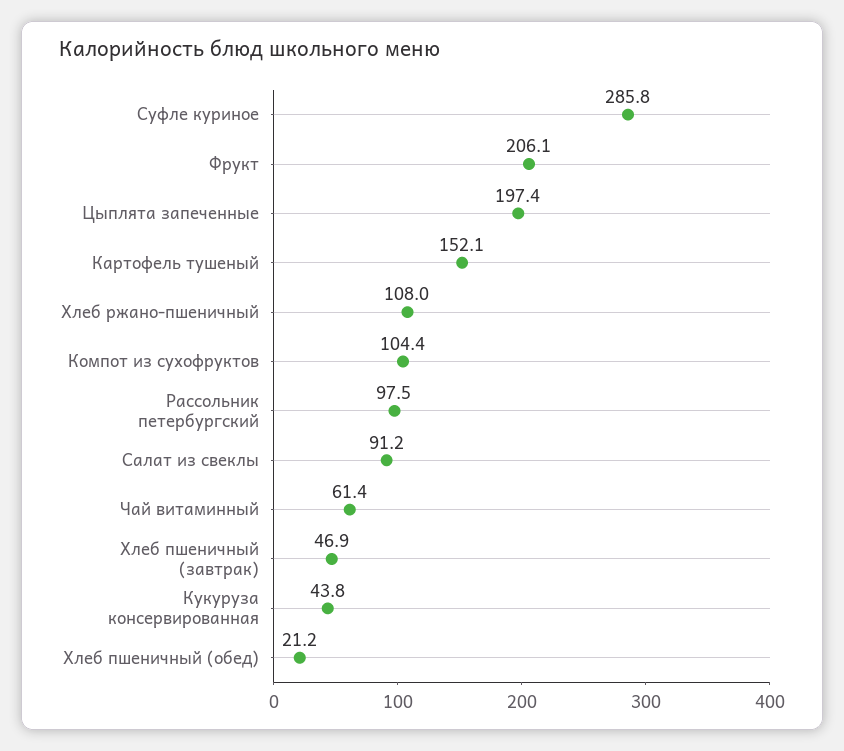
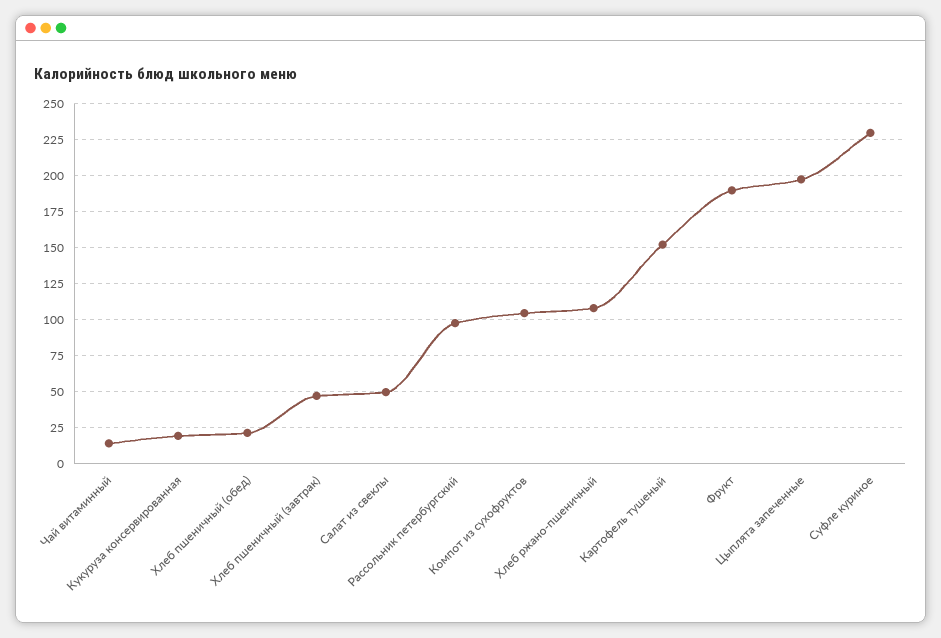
  {
-   "Суфле куриное": 285.8,
+   "Суфле куриное": 230,
-   "Фрукт": 206.1,
+   "Фрукт": 190,
    "Цыплята запеченные": 197.4,
    "Картофель тушеный": 152.1,
    "Хлеб ржано-пшеничный": 108,
    "Компот из сухофруктов": 104.4,
    "Рассольник петербургский": 97.5,
-   "Салат из свеклы": 91.2,
+   "Салат из свеклы": 50,
-   "Чай витаминный": 61.4,
+   "Чай витаминный": 15,
    "Хлеб пшеничный (завтрак)": 46.9,
-   "Кукуруза консервированная": 43.8,
+   "Кукуруза консервированная": 20,
    "Хлеб пшеничный (обед)": 21.2
  }

